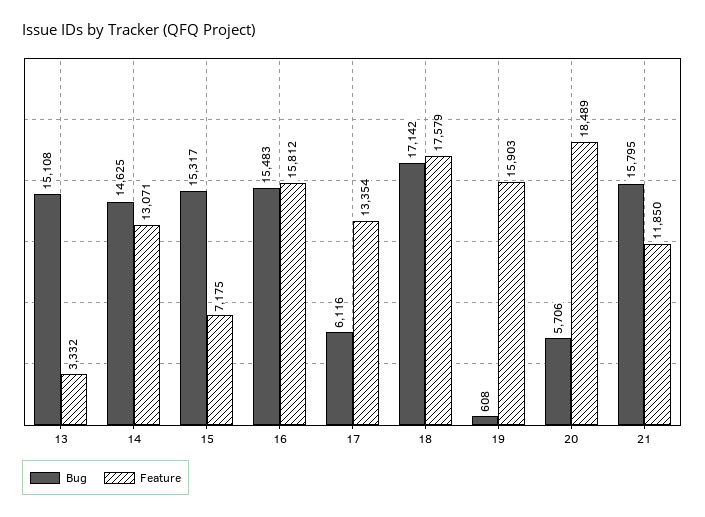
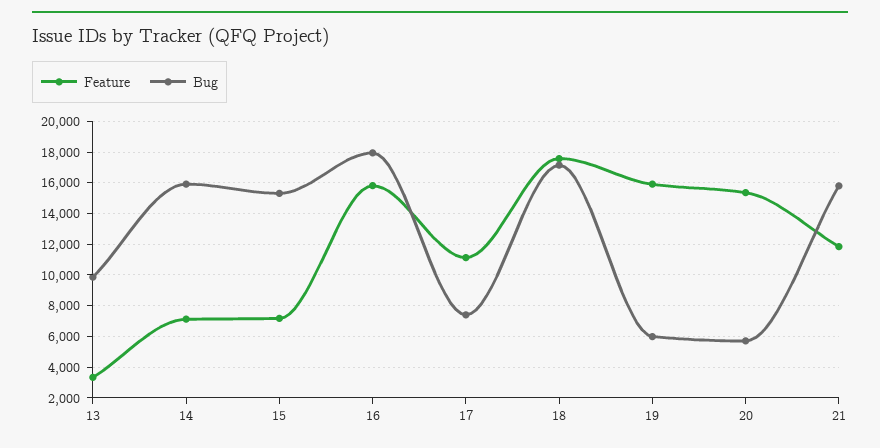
  {
    "Bug": {
-     "13": 15108,
+     "13": 10000,
-     "14": 14625,
+     "14": 16000,
      "15": 15317,
-     "16": 15483,
+     "16": 18000,
-     "17": 6116,
+     "17": 7500,
      "18": 17142,
-     "19": 608,
+     "19": 6000,
      "20": 5706,
      "21": 15795
    },
    "Feature": {
      "13": 3332,
-     "14": 13071,
+     "14": 7000,
      "15": 7175,
      "16": 15812,
-     "17": 13354,
+     "17": 11000,
      "18": 17579,
      "19": 15903,
-     "20": 18489,
+     "20": 15500,
      "21": 11850
    }
  }

